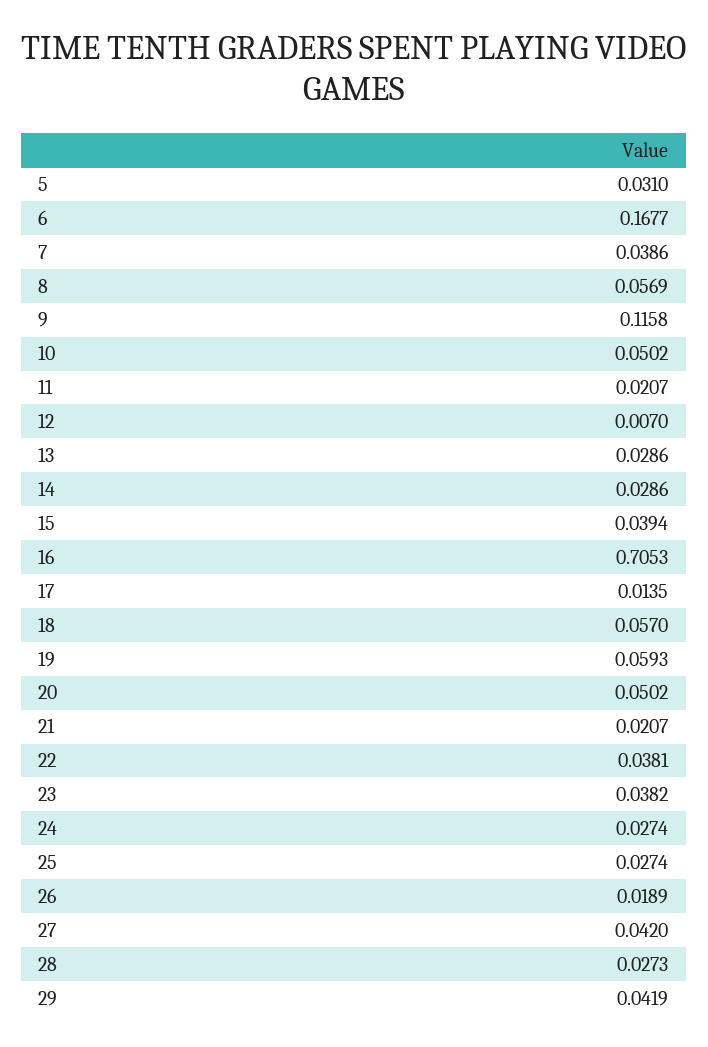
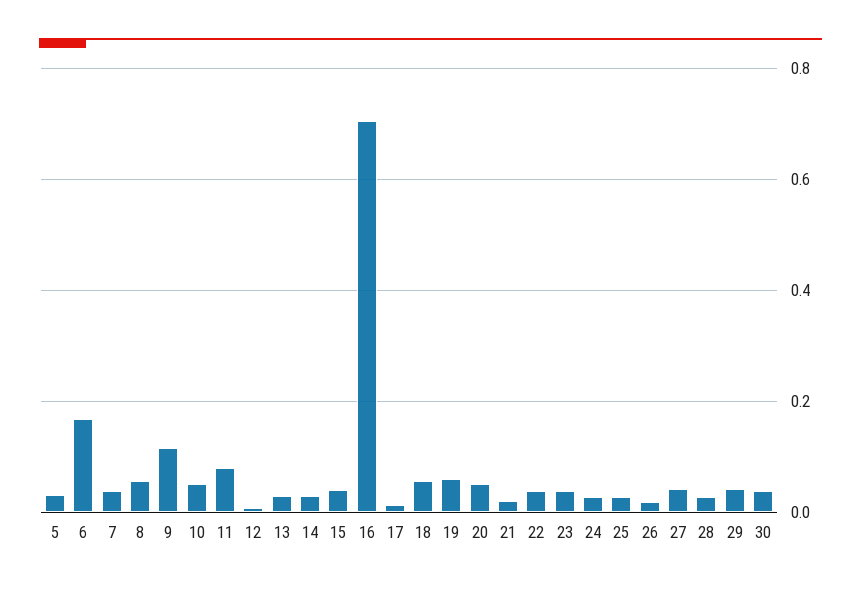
  {
    "5": 0.031,
    "6": 0.1677,
    "7": 0.0386,
    "8": 0.0569,
    "9": 0.1158,
    "10": 0.0502,
-   "11": 0.0207,
+   "11": 0.08,
    "12": 0.007,
    "13": 0.0286,
    "14": 0.0286,
    "15": 0.0394,
    "16": 0.7053,
    "17": 0.0135,
    "18": 0.057,
    "19": 0.0593,
    "20": 0.0502,
    "21": 0.0207,
    "22": 0.0381,
    "23": 0.0382,
    "24": 0.0274,
    "25": 0.0274,
    "26": 0.0189,
    "27": 0.042,
    "28": 0.0273,
-   "29": 0.0419
+   "29": 0.0419,
+   "30": 0.04
  }

